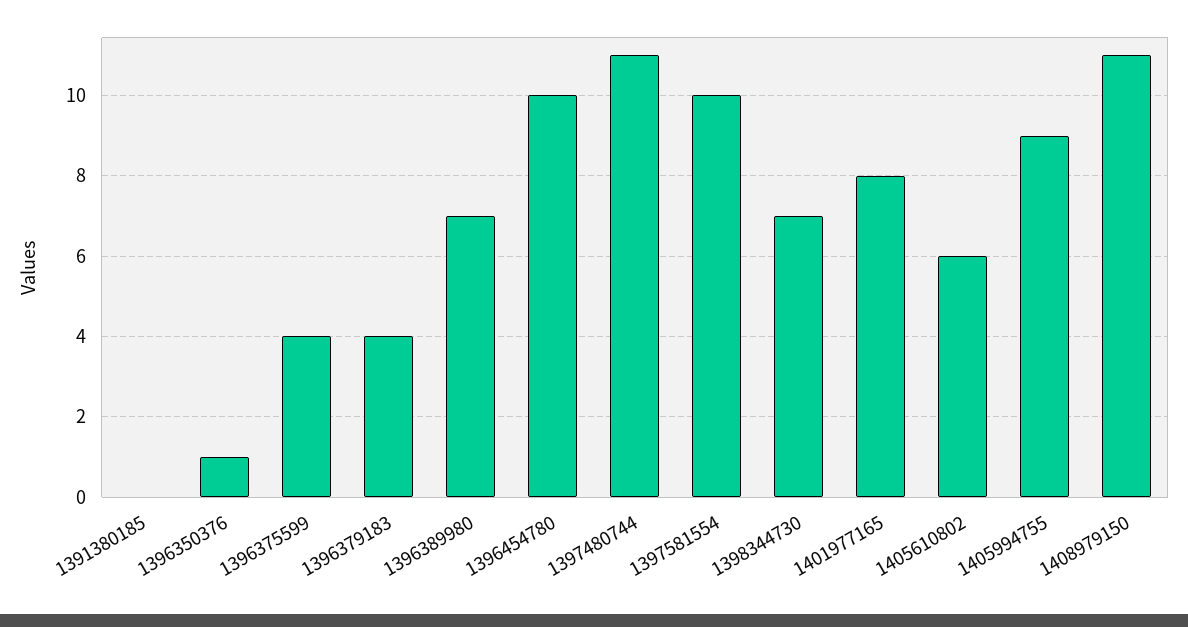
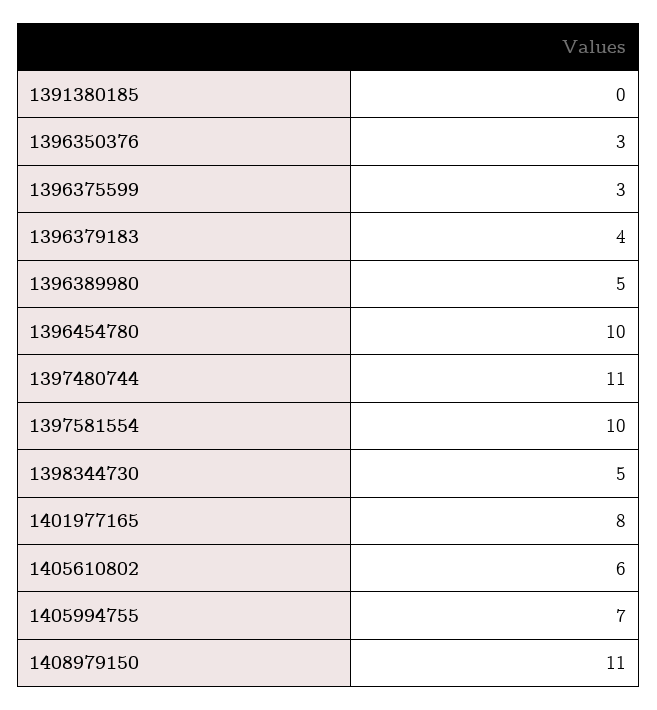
  {
    "1391380185": 0,
-   "1396350376": 1,
+   "1396350376": 3,
-   "1396375599": 4,
+   "1396375599": 3,
    "1396379183": 4,
-   "1396389980": 7,
+   "1396389980": 5,
    "1396454780": 10,
    "1397480744": 11,
    "1397581554": 10,
-   "1398344730": 7,
+   "1398344730": 5,
    "1401977165": 8,
    "1405610802": 6,
-   "1405994755": 9,
+   "1405994755": 7,
    "1408979150": 11
  }

